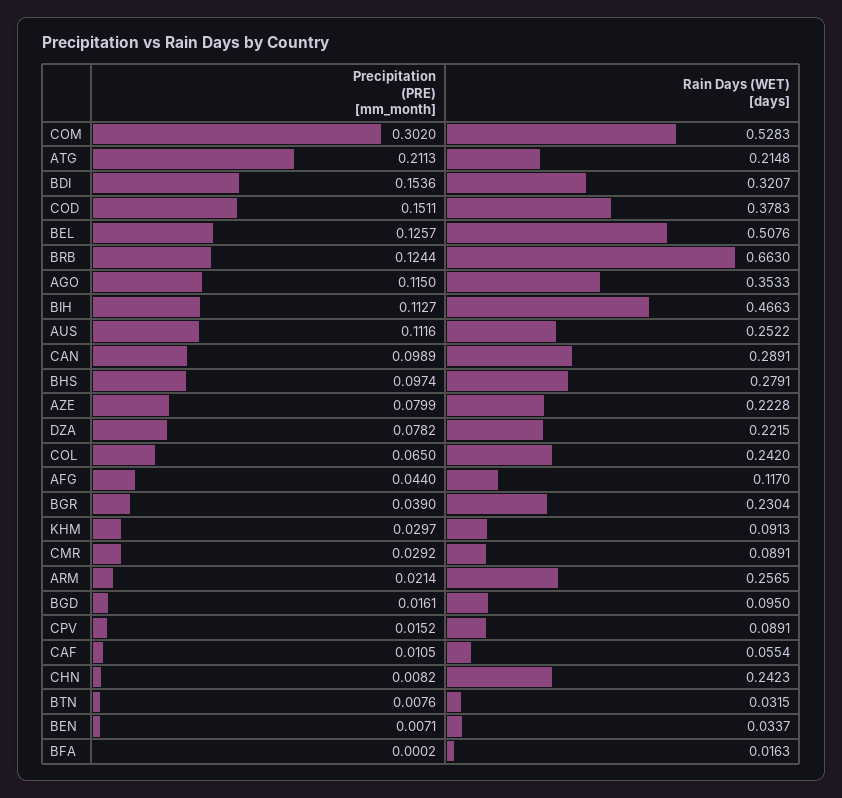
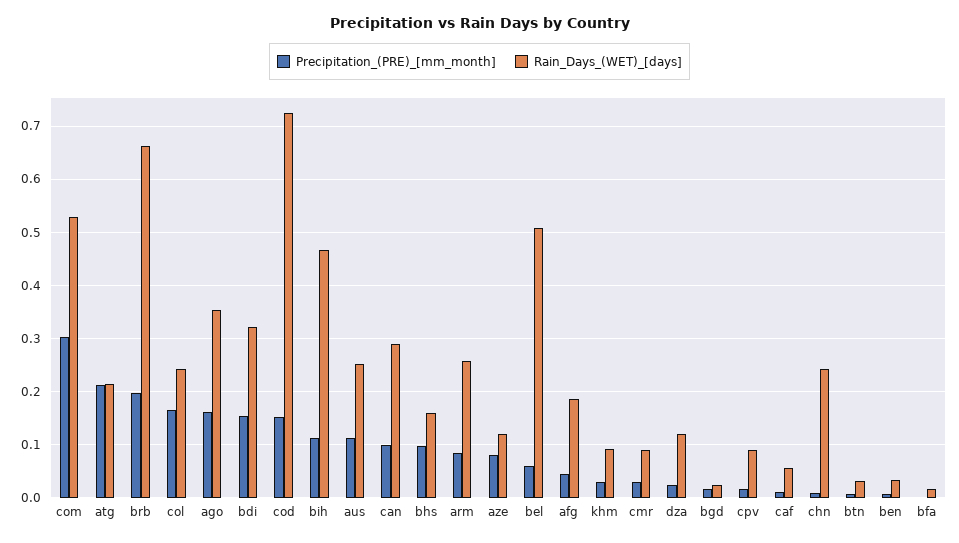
  {
    "Precipitation (PRE) [mm_month]": {
      "COM": 0.302,
      "ATG": 0.2113,
      "BDI": 0.1536,
      "COD": 0.1511,
-     "BEL": 0.1257,
+     "BEL": 0.06,
-     "BRB": 0.1244,
+     "BRB": 0.2,
-     "AGO": 0.115,
+     "AGO": 0.16,
      "BIH": 0.1127,
      "AUS": 0.1116,
      "CAN": 0.0989,
      "BHS": 0.0974,
      "AZE": 0.0799,
-     "DZA": 0.0782,
+     "DZA": 0.02,
-     "COL": 0.065,
+     "COL": 0.16,
      "AFG": 0.044,
-     "BGR": 0.039,
      "KHM": 0.0297,
      "CMR": 0.0292,
-     "ARM": 0.0214,
+     "ARM": 0.08,
      "BGD": 0.0161,
      "CPV": 0.0152,
      "CAF": 0.0105,
      "CHN": 0.0082,
      "BTN": 0.0076,
      "BEN": 0.0071,
      "BFA": 0.0002
    },
    "Rain Days (WET) [days]": {
      "COM": 0.5283,
      "ATG": 0.2148,
      "BDI": 0.3207,
-     "COD": 0.3783,
+     "COD": 0.72,
      "BEL": 0.5076,
      "BRB": 0.663,
      "AGO": 0.3533,
      "BIH": 0.4663,
      "AUS": 0.2522,
      "CAN": 0.2891,
-     "BHS": 0.2791,
+     "BHS": 0.16,
-     "AZE": 0.2228,
+     "AZE": 0.12,
-     "DZA": 0.2215,
+     "DZA": 0.12,
      "COL": 0.242,
-     "AFG": 0.117,
+     "AFG": 0.18,
-     "BGR": 0.2304,
      "KHM": 0.0913,
      "CMR": 0.0891,
      "ARM": 0.2565,
-     "BGD": 0.095,
+     "BGD": 0.02,
      "CPV": 0.0891,
      "CAF": 0.0554,
      "CHN": 0.2423,
      "BTN": 0.0315,
      "BEN": 0.0337,
      "BFA": 0.0163
    }
  }

